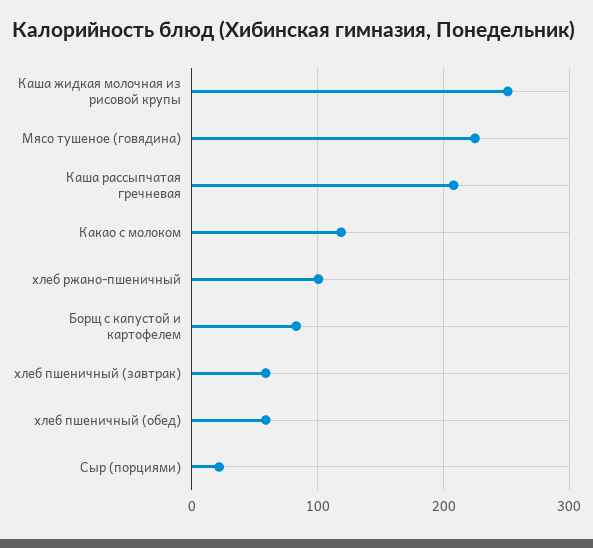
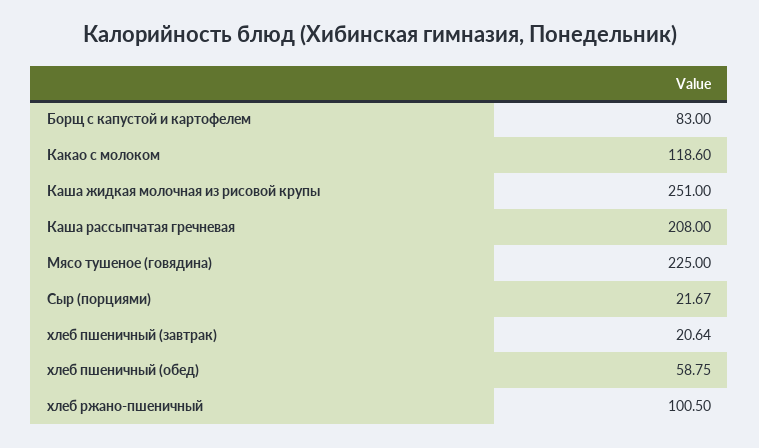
  {
    "Каша жидкая молочная из рисовой крупы": 251,
    "Мясо тушеное (говядина)": 225,
    "Каша рассыпчатая гречневая": 208,
    "Какао с молоком": 118.6,
    "хлеб ржано-пшеничный": 100.5,
    "Борщ с капустой и картофелем": 83,
-   "хлеб пшеничный (завтрак)": 60,
+   "хлеб пшеничный (завтрак)": 20.64,
    "хлеб пшеничный (обед)": 58.75,
    "Сыр (порциями)": 21.67
  }

